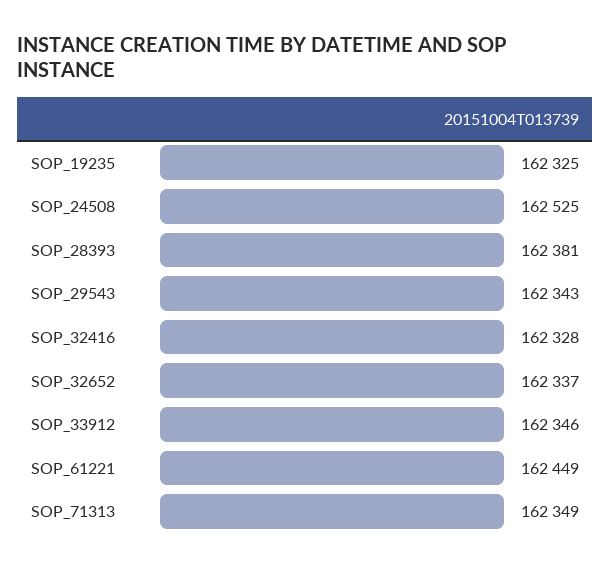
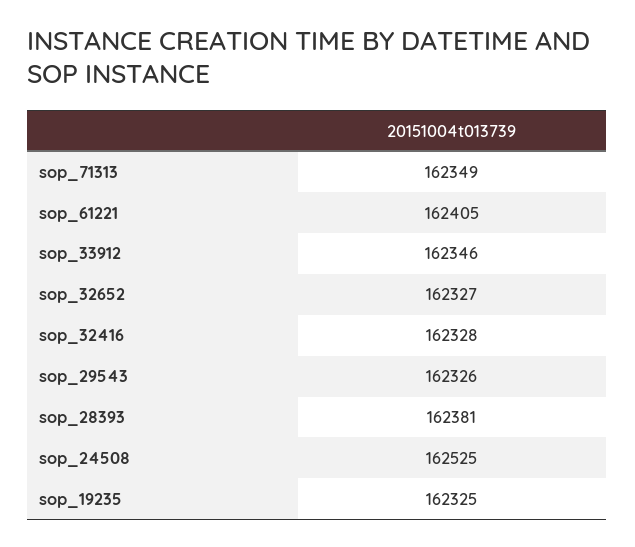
  {
    "SOP_19235": 162325,
    "SOP_24508": 162525,
    "SOP_28393": 162381,
-   "SOP_29543": 162343,
+   "SOP_29543": 162326,
    "SOP_32416": 162328,
-   "SOP_32652": 162337,
+   "SOP_32652": 162327,
    "SOP_33912": 162346,
-   "SOP_61221": 162449,
+   "SOP_61221": 162405,
    "SOP_71313": 162349
  }

